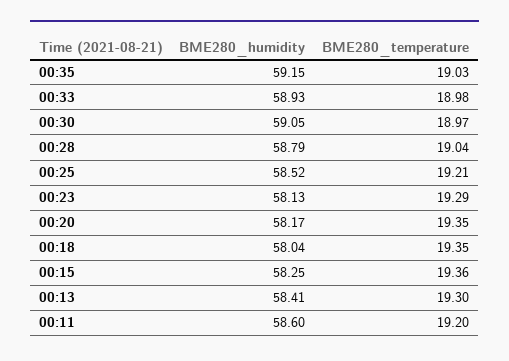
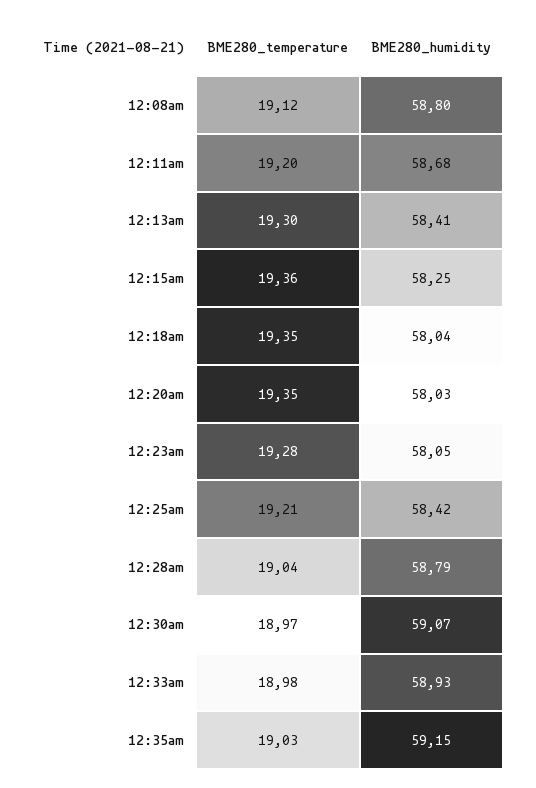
  {
    "BME280_humidity": {
      "00:35": 59.15,
      "00:33": 58.93,
-     "00:30": 59.05,
+     "00:30": 59.07,
      "00:28": 58.79,
-     "00:25": 58.52,
+     "00:25": 58.42,
-     "00:23": 58.13,
+     "00:23": 58.05,
-     "00:20": 58.17,
+     "00:20": 58.03,
      "00:18": 58.04,
      "00:15": 58.25,
      "00:13": 58.41,
-     "00:11": 58.6
+     "00:11": 58.68,
+     "12:08am": 58.8
    },
    "BME280_temperature": {
      "00:35": 19.03,
      "00:33": 18.98,
      "00:30": 18.97,
      "00:28": 19.04,
      "00:25": 19.21,
-     "00:23": 19.29,
+     "00:23": 19.28,
      "00:20": 19.35,
      "00:18": 19.35,
      "00:15": 19.36,
      "00:13": 19.3,
-     "00:11": 19.2
+     "00:11": 19.2,
+     "12:08am": 19.12
    }
  }

